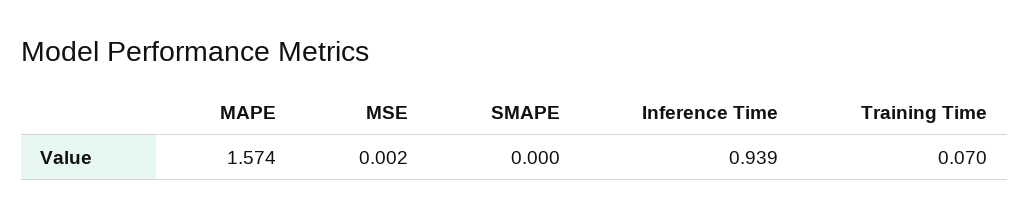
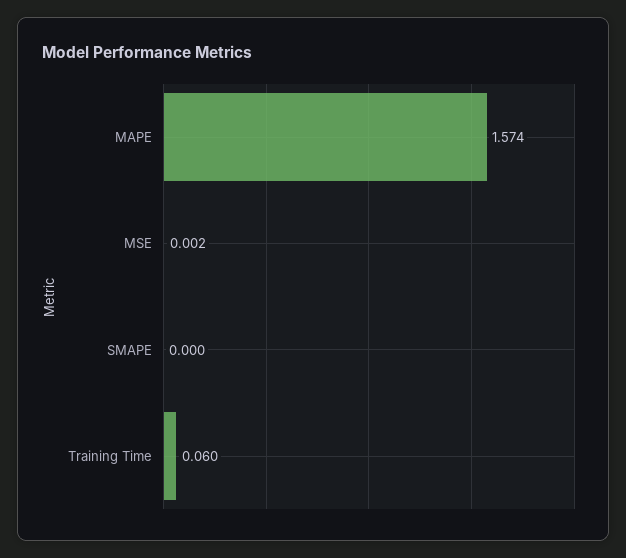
  {
    "MAPE": 1.574,
    "MSE": 0.002,
    "SMAPE": 0,
-   "Inference Time": 0.939,
-   "Training Time": 0.07
+   "Training Time": 0.06
  }

